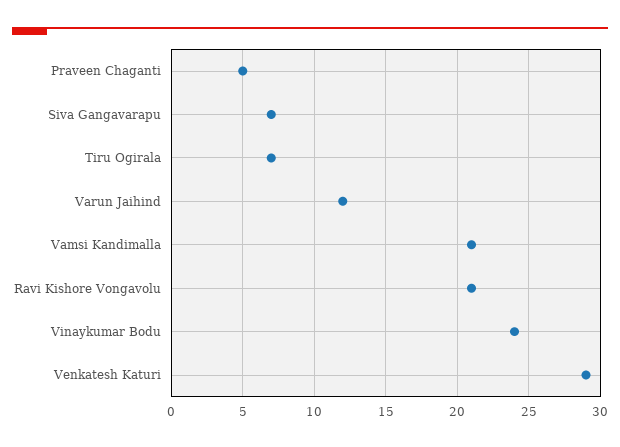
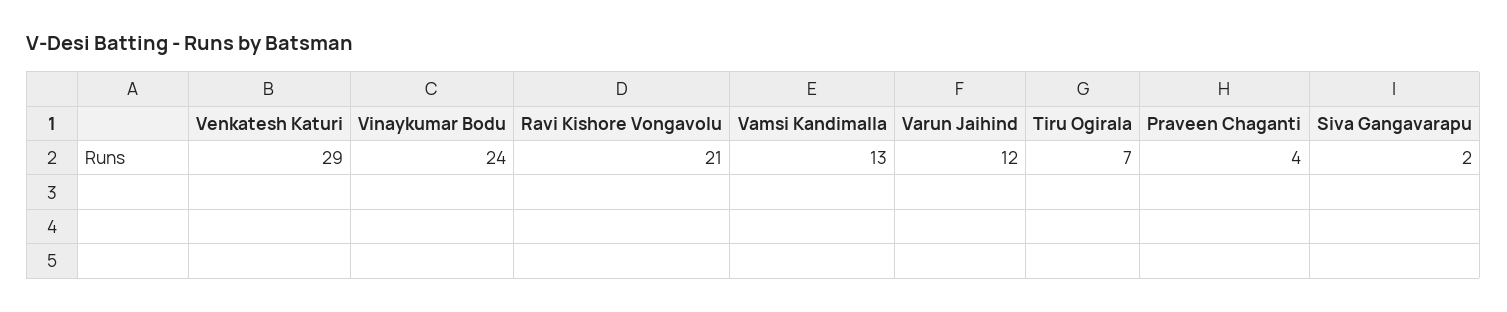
  {
-   "Praveen Chaganti": 5,
+   "Praveen Chaganti": 4,
-   "Siva Gangavarapu": 7,
+   "Siva Gangavarapu": 2,
    "Tiru Ogirala": 7,
    "Varun Jaihind": 12,
-   "Vamsi Kandimalla": 21,
+   "Vamsi Kandimalla": 13,
    "Ravi Kishore Vongavolu": 21,
    "Vinaykumar Bodu": 24,
    "Venkatesh Katuri": 29
  }

